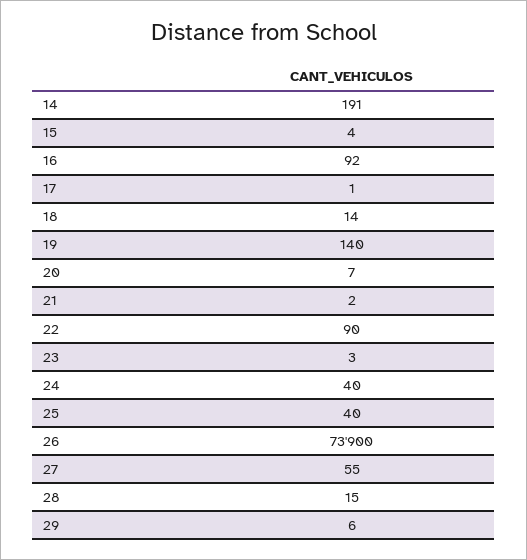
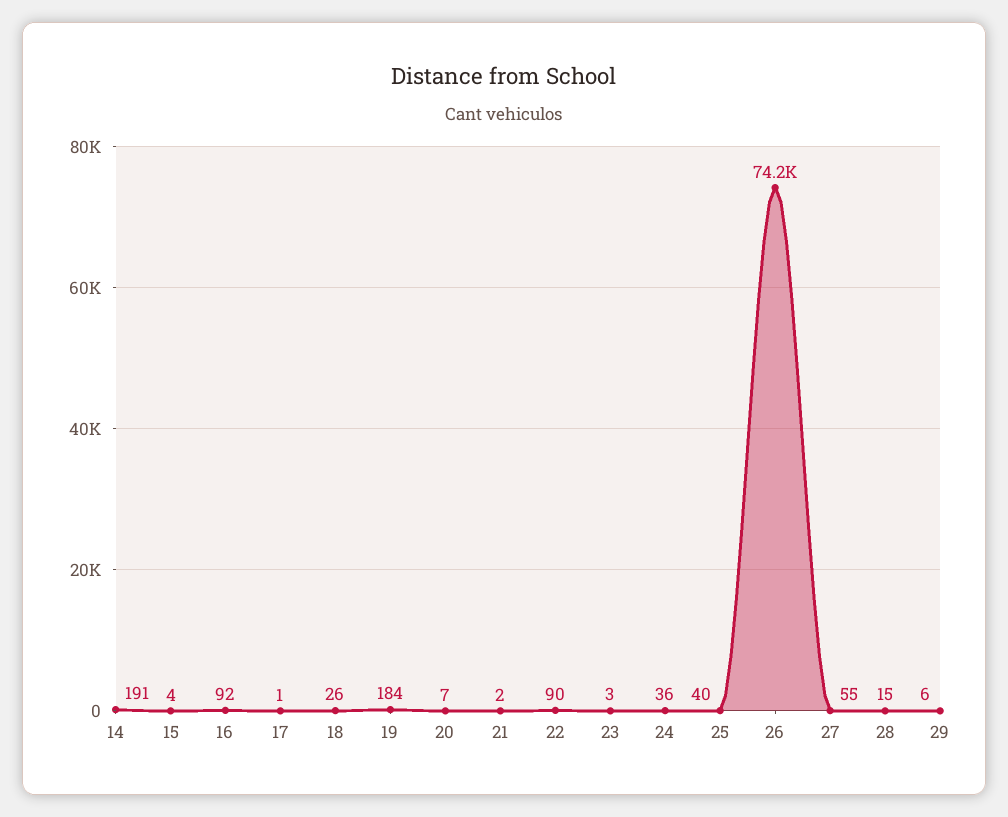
  {
    "14": 191,
    "15": 4,
    "16": 92,
    "17": 1,
-   "18": 14,
+   "18": 26,
-   "19": 140,
+   "19": 184,
    "20": 7,
    "21": 2,
    "22": 90,
    "23": 3,
-   "24": 40,
+   "24": 36,
    "25": 40,
-   "26": 73900,
+   "26": 74200,
    "27": 55,
    "28": 15,
    "29": 6
  }

